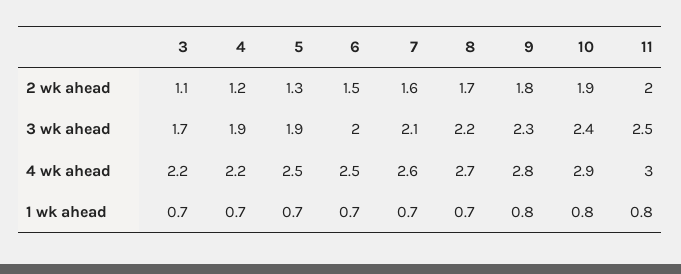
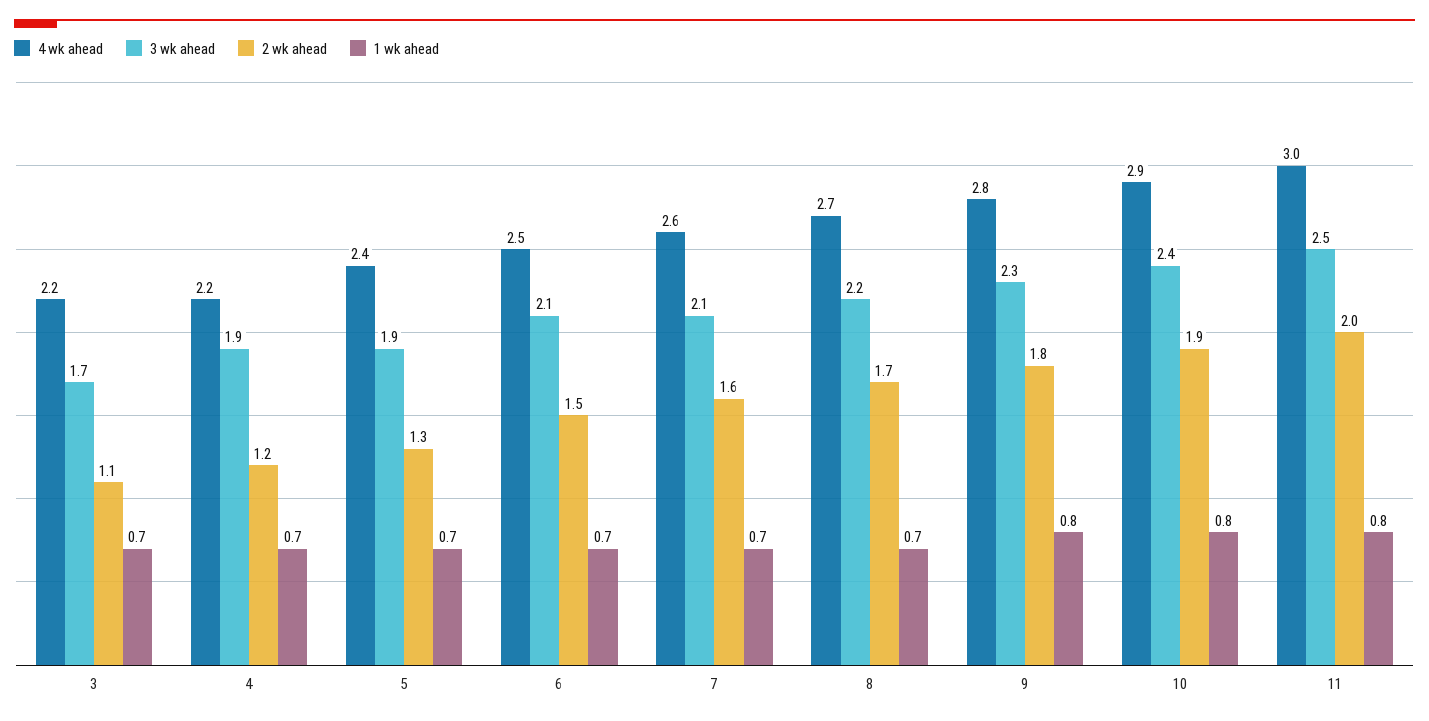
  {
    "2 wk ahead": {
      "3": 1.1,
      "4": 1.2,
      "5": 1.3,
      "6": 1.5,
      "7": 1.6,
      "8": 1.7,
      "9": 1.8,
      "10": 1.9,
      "11": 2
    },
    "3 wk ahead": {
      "3": 1.7,
      "4": 1.9,
      "5": 1.9,
-     "6": 2,
+     "6": 2.1,
      "7": 2.1,
      "8": 2.2,
      "9": 2.3,
      "10": 2.4,
      "11": 2.5
    },
    "4 wk ahead": {
      "3": 2.2,
      "4": 2.2,
-     "5": 2.5,
+     "5": 2.4,
      "6": 2.5,
      "7": 2.6,
      "8": 2.7,
      "9": 2.8,
      "10": 2.9,
      "11": 3
    },
    "1 wk ahead": {
      "3": 0.7,
      "4": 0.7,
      "5": 0.7,
      "6": 0.7,
      "7": 0.7,
      "8": 0.7,
      "9": 0.8,
      "10": 0.8,
      "11": 0.8
    }
  }

